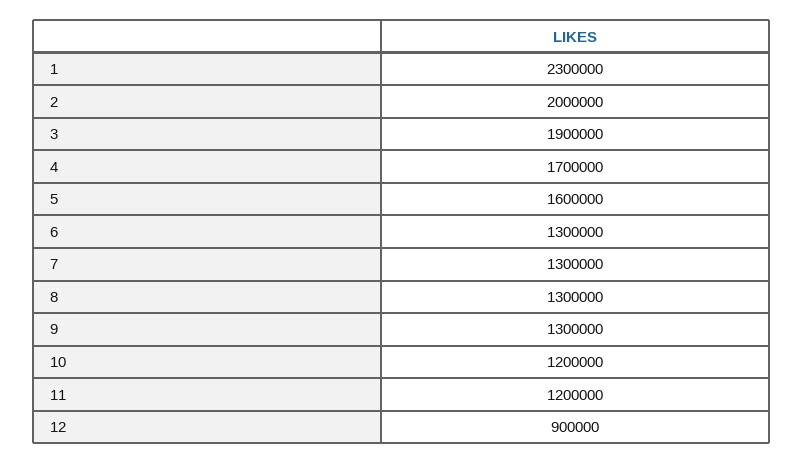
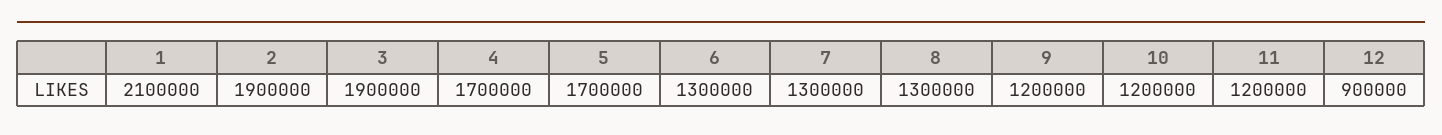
  {
-   "1": 2300000,
+   "1": 2100000,
-   "2": 2000000,
+   "2": 1900000,
    "3": 1900000,
    "4": 1700000,
-   "5": 1600000,
+   "5": 1700000,
    "6": 1300000,
    "7": 1300000,
    "8": 1300000,
-   "9": 1300000,
+   "9": 1200000,
    "10": 1200000,
    "11": 1200000,
    "12": 900000
  }

